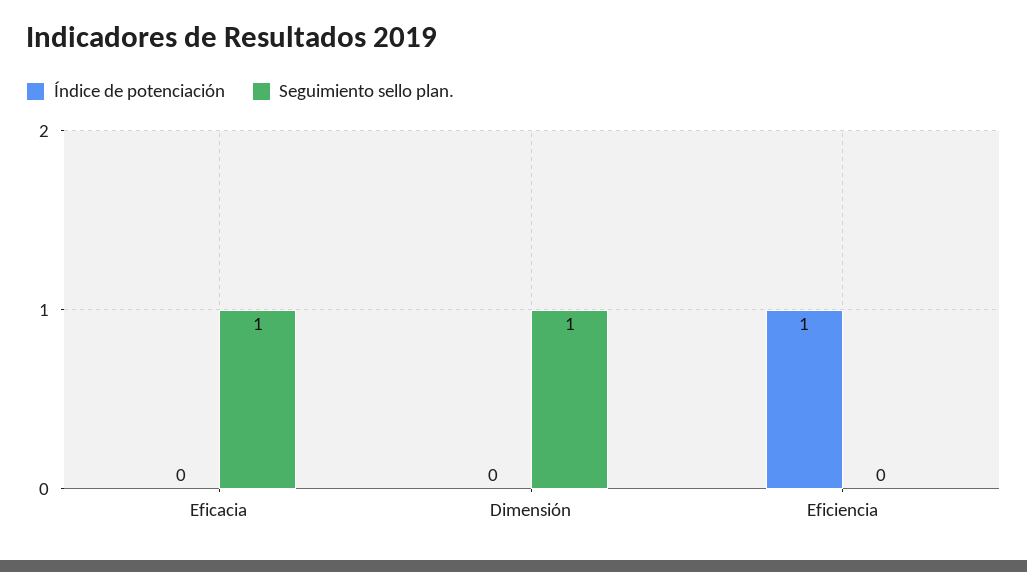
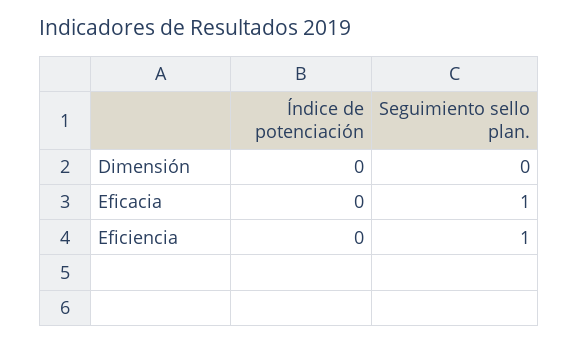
  {
    "Índice de potenciación": {
      "Eficacia": 0,
      "Dimensión": 0,
-     "Eficiencia": 1
+     "Eficiencia": 0
    },
    "Seguimiento sello plan.": {
      "Eficacia": 1,
-     "Dimensión": 1,
+     "Dimensión": 0,
-     "Eficiencia": 0
+     "Eficiencia": 1
    }
  }

